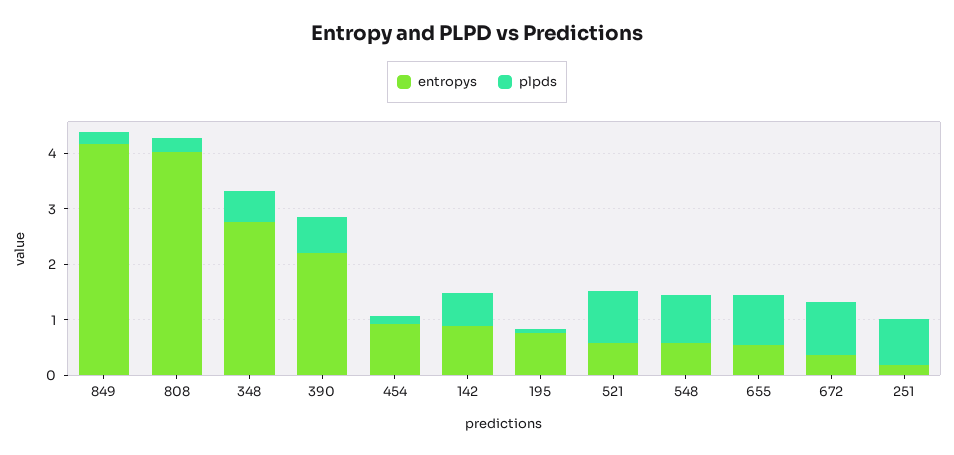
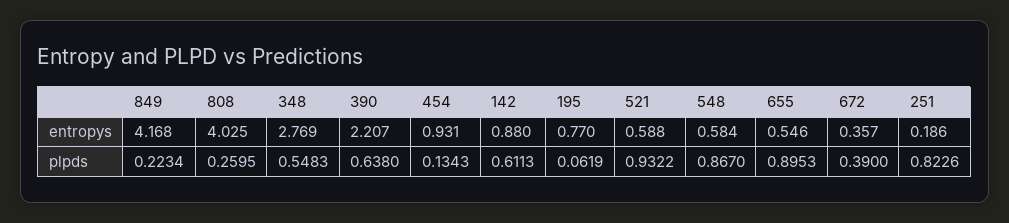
  {
    "entropys": {
      "849": 4.168,
      "808": 4.025,
      "348": 2.769,
      "390": 2.207,
      "454": 0.931,
      "142": 0.88,
      "195": 0.77,
      "521": 0.588,
      "548": 0.584,
      "655": 0.546,
      "672": 0.357,
      "251": 0.186
    },
    "plpds": {
      "849": 0.2234,
      "808": 0.2595,
      "348": 0.5483,
      "390": 0.638,
      "454": 0.1343,
      "142": 0.6113,
      "195": 0.0619,
      "521": 0.9322,
      "548": 0.867,
      "655": 0.8953,
-     "672": 1,
+     "672": 0.39,
      "251": 0.8226
    }
  }

